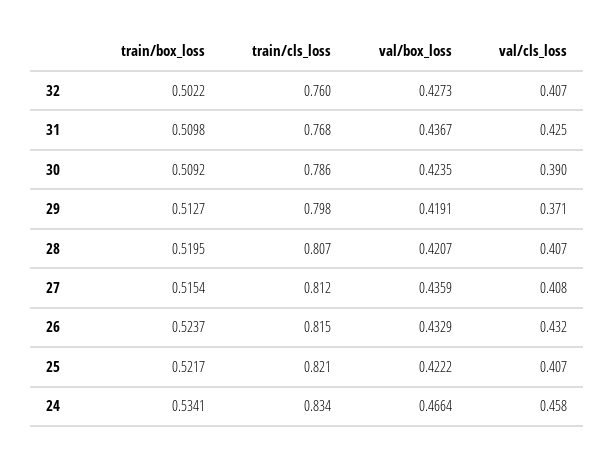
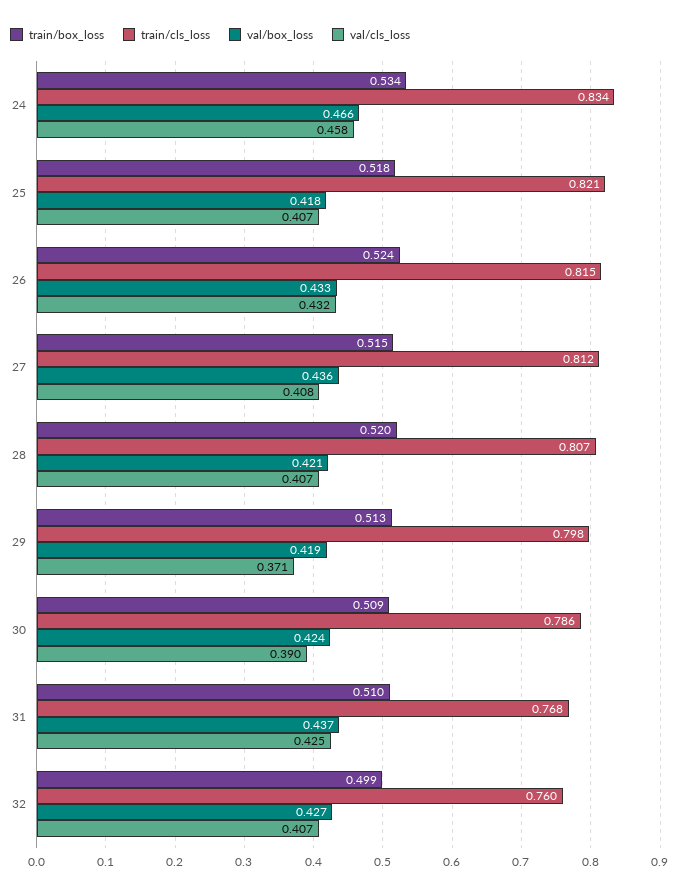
  {
    "train/box_loss": {
-     "32": 0.5022,
+     "32": 0.499,
      "31": 0.5098,
      "30": 0.5092,
      "29": 0.5127,
      "28": 0.5195,
      "27": 0.5154,
      "26": 0.5237,
-     "25": 0.5217,
+     "25": 0.518,
      "24": 0.5341
    },
    "train/cls_loss": {
      "32": 0.76,
      "31": 0.768,
      "30": 0.786,
      "29": 0.798,
      "28": 0.807,
      "27": 0.812,
      "26": 0.815,
      "25": 0.821,
      "24": 0.834
    },
    "val/box_loss": {
      "32": 0.4273,
      "31": 0.4367,
      "30": 0.4235,
      "29": 0.4191,
      "28": 0.4207,
      "27": 0.4359,
      "26": 0.4329,
-     "25": 0.4222,
+     "25": 0.418,
      "24": 0.4664
    },
    "val/cls_loss": {
      "32": 0.407,
      "31": 0.425,
      "30": 0.39,
      "29": 0.371,
      "28": 0.407,
      "27": 0.408,
      "26": 0.432,
      "25": 0.407,
      "24": 0.458
    }
  }

